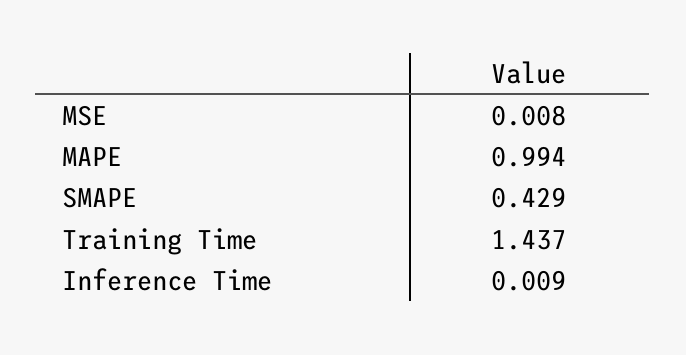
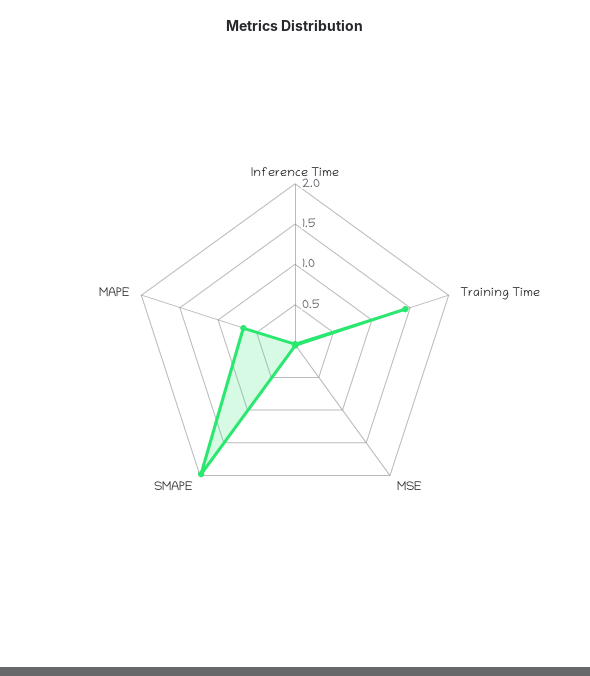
  {
    "MSE": 0.008,
-   "MAPE": 0.994,
+   "MAPE": 0.7,
-   "SMAPE": 0.429,
+   "SMAPE": 2,
    "Training Time": 1.437,
    "Inference Time": 0.009
  }

